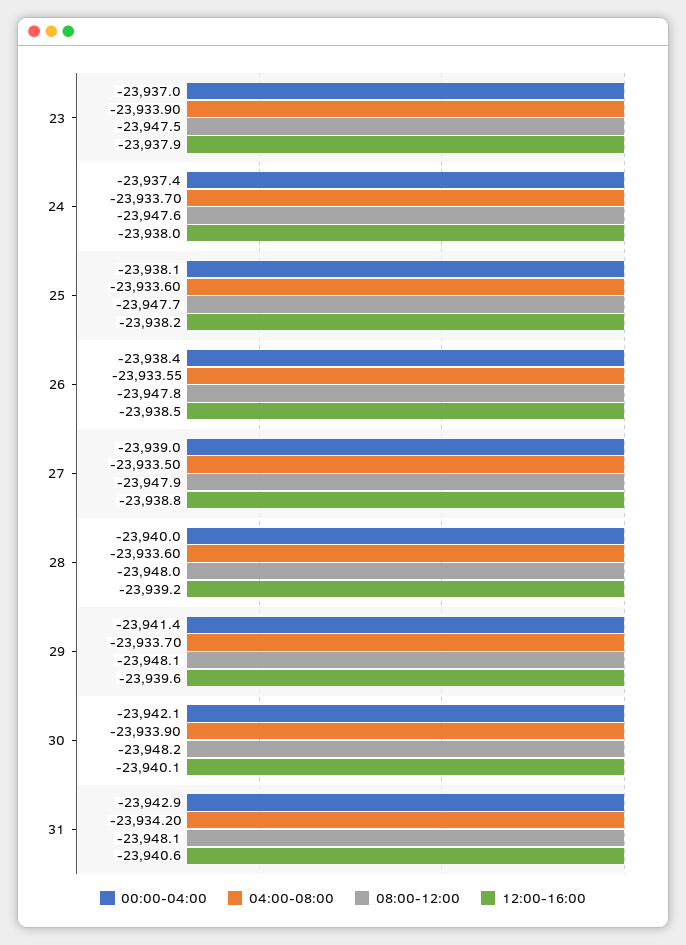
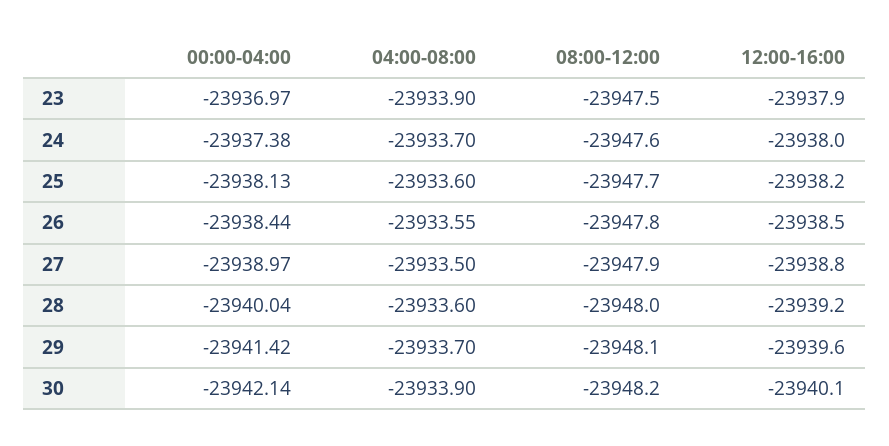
  {
    "00:00-04:00": {
      "23": -23936.97,
      "24": -23937.38,
      "25": -23938.13,
      "26": -23938.44,
      "27": -23938.97,
      "28": -23940.04,
      "29": -23941.42,
-     "30": -23942.14,
+     "30": -23942.14
-     "31": -23942.9
    },
    "04:00-08:00": {
      "23": -23933.9,
      "24": -23933.7,
      "25": -23933.6,
      "26": -23933.55,
      "27": -23933.5,
      "28": -23933.6,
      "29": -23933.7,
-     "30": -23933.9,
+     "30": -23933.9
-     "31": -23934.2
    },
    "08:00-12:00": {
      "23": -23947.5,
      "24": -23947.6,
      "25": -23947.7,
      "26": -23947.8,
      "27": -23947.9,
      "28": -23948,
      "29": -23948.1,
-     "30": -23948.2,
+     "30": -23948.2
-     "31": -23948.1
    },
    "12:00-16:00": {
      "23": -23937.9,
      "24": -23938,
      "25": -23938.2,
      "26": -23938.5,
      "27": -23938.8,
      "28": -23939.2,
      "29": -23939.6,
-     "30": -23940.1,
+     "30": -23940.1
-     "31": -23940.6
    }
  }

